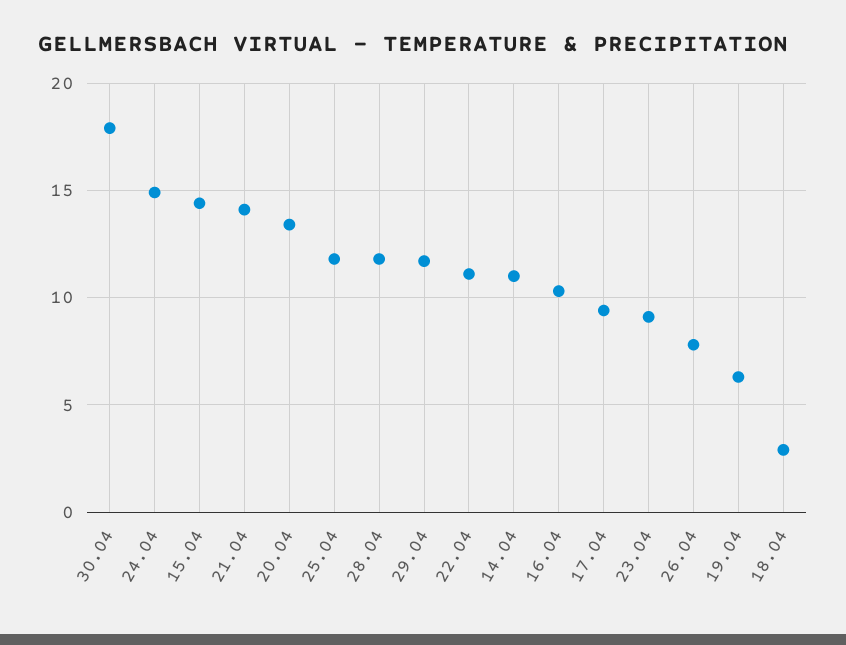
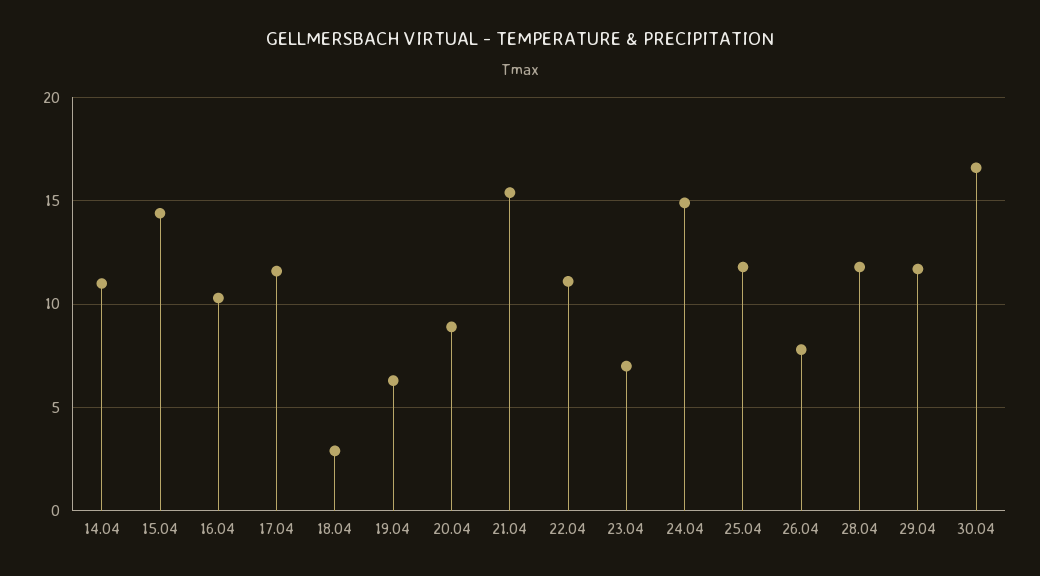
  {
-   "30.04": 18,
+   "30.04": 16.5,
    "24.04": 15,
    "15.04": 14.5,
-   "21.04": 14,
+   "21.04": 15.5,
-   "20.04": 13.5,
+   "20.04": 9,
    "25.04": 12,
    "28.04": 12,
    "29.04": 11.5,
    "22.04": 11,
    "14.04": 11,
    "16.04": 10.5,
-   "17.04": 9.5,
+   "17.04": 11.5,
-   "23.04": 9,
+   "23.04": 7,
    "26.04": 8,
    "19.04": 6.5,
    "18.04": 3
  }

